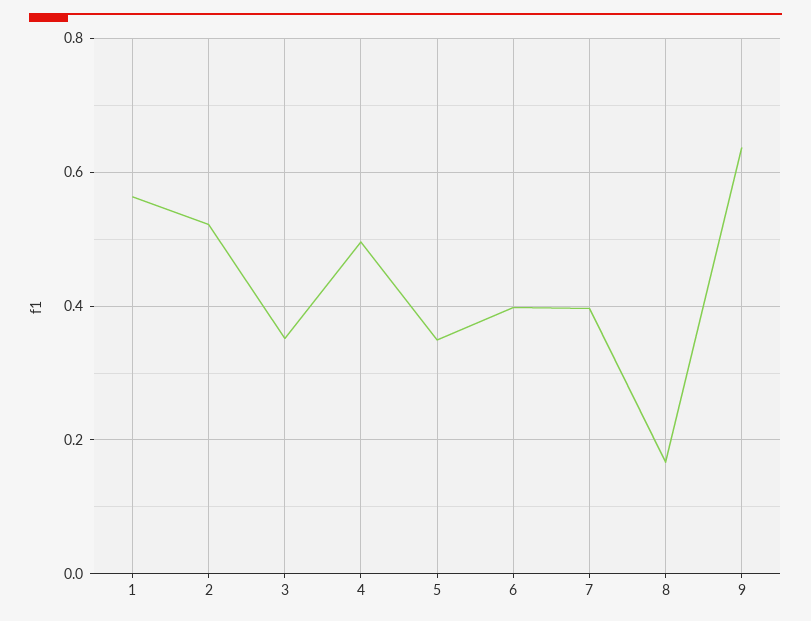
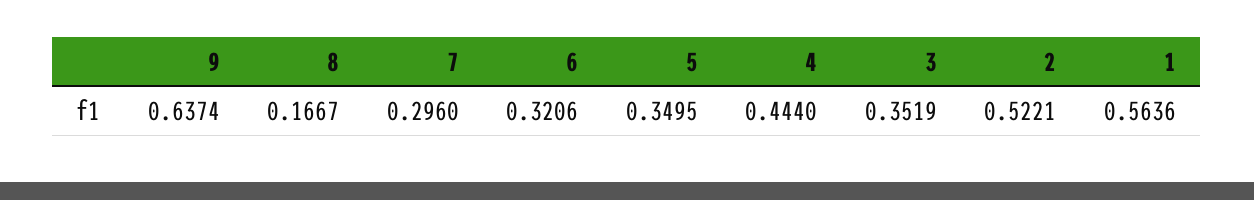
  {
    "1": 0.5636,
    "2": 0.5221,
    "3": 0.3519,
-   "4": 0.5,
+   "4": 0.444,
    "5": 0.3495,
-   "6": 0.4,
+   "6": 0.3206,
-   "7": 0.4,
+   "7": 0.296,
    "8": 0.1667,
    "9": 0.6374
  }

